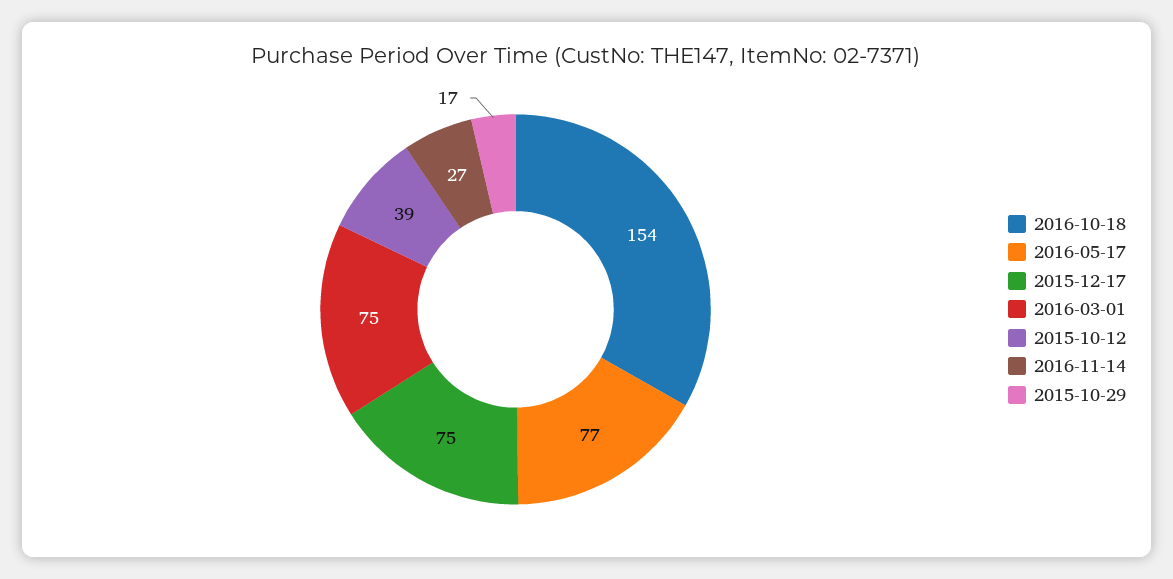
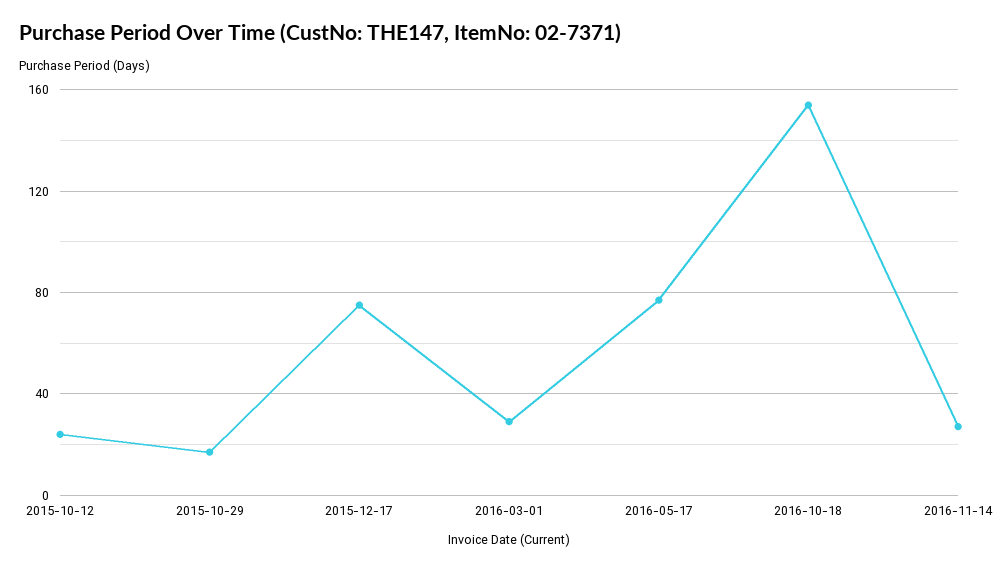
  {
    "2016-10-18": 154,
    "2016-05-17": 77,
    "2015-12-17": 75,
-   "2016-03-01": 75,
+   "2016-03-01": 30,
-   "2015-10-12": 39,
+   "2015-10-12": 25,
    "2016-11-14": 27,
    "2015-10-29": 17
  }

